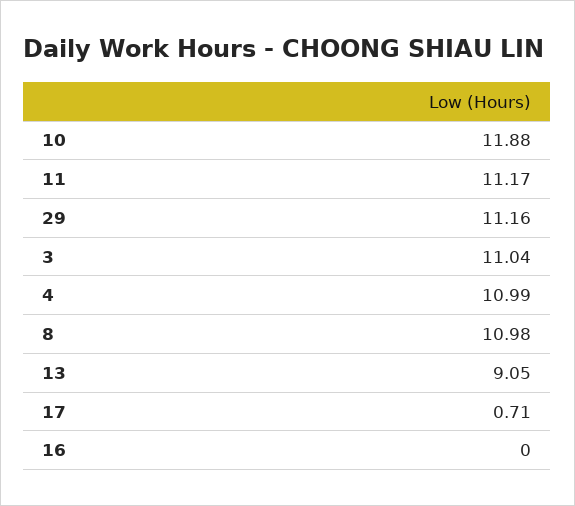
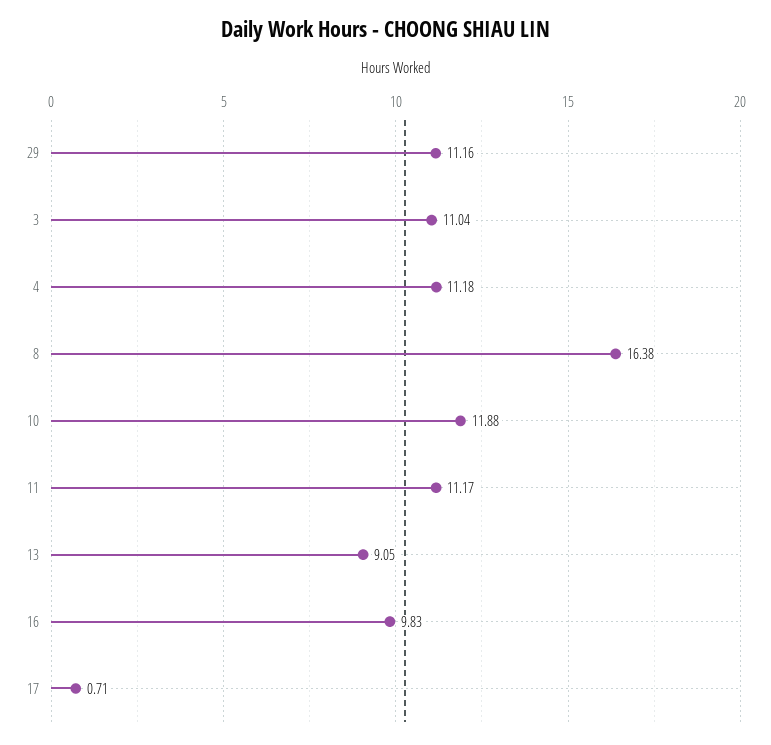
  {
    "10": 11.88,
    "11": 11.17,
    "29": 11.16,
    "3": 11.04,
-   "4": 10.99,
+   "4": 11.18,
-   "8": 10.98,
+   "8": 16.38,
    "13": 9.05,
    "17": 0.71,
-   "16": 0
+   "16": 9.83
  }

